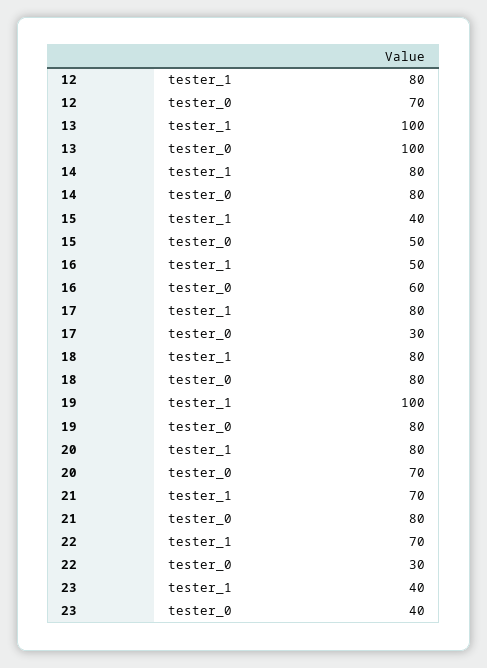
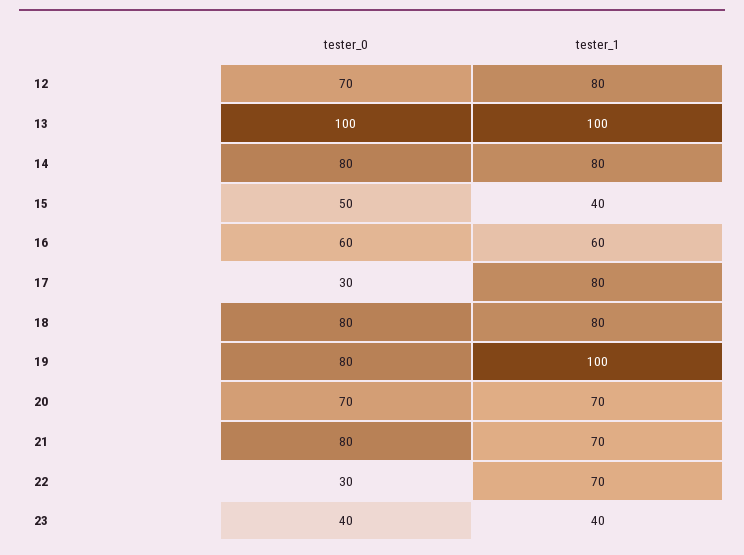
  {
    "12": {
      "tester_1": 80,
      "tester_0": 70
    },
    "13": {
      "tester_1": 100,
      "tester_0": 100
    },
    "14": {
      "tester_1": 80,
      "tester_0": 80
    },
    "15": {
      "tester_1": 40,
      "tester_0": 50
    },
    "16": {
-     "tester_1": 50,
+     "tester_1": 60,
      "tester_0": 60
    },
    "17": {
      "tester_1": 80,
      "tester_0": 30
    },
    "18": {
      "tester_1": 80,
      "tester_0": 80
    },
    "19": {
      "tester_1": 100,
      "tester_0": 80
    },
    "20": {
-     "tester_1": 80,
+     "tester_1": 70,
      "tester_0": 70
    },
    "21": {
      "tester_1": 70,
      "tester_0": 80
    },
    "22": {
      "tester_1": 70,
      "tester_0": 30
    },
    "23": {
      "tester_1": 40,
      "tester_0": 40
    }
  }

